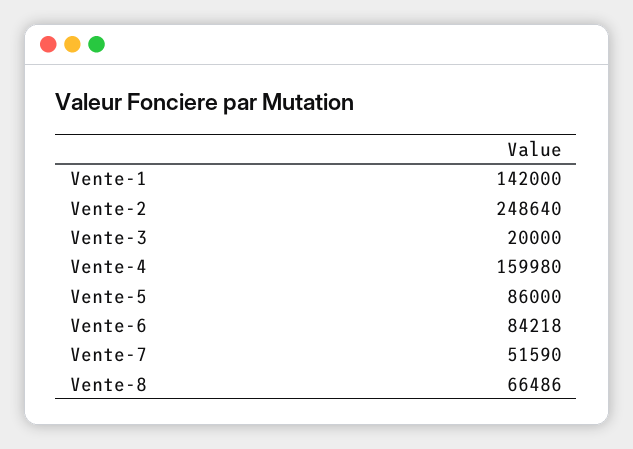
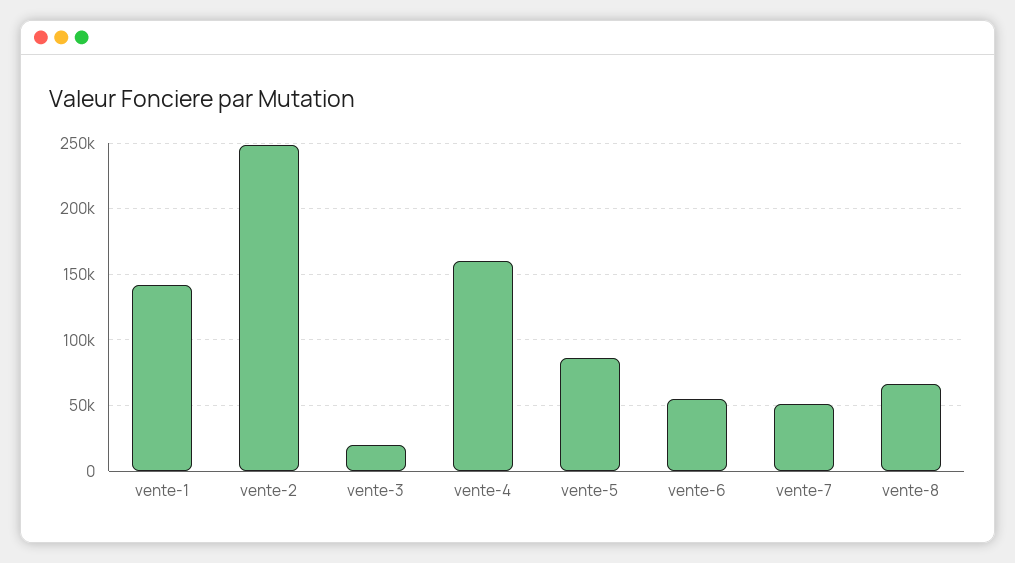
  {
    "Vente-1": 142000,
    "Vente-2": 248640,
    "Vente-3": 20000,
    "Vente-4": 159980,
    "Vente-5": 86000,
-   "Vente-6": 84218,
+   "Vente-6": 55000,
    "Vente-7": 51590,
    "Vente-8": 66486
  }

